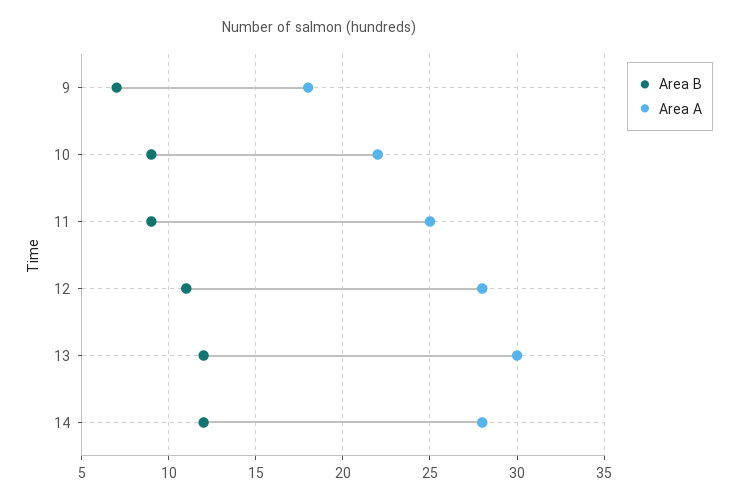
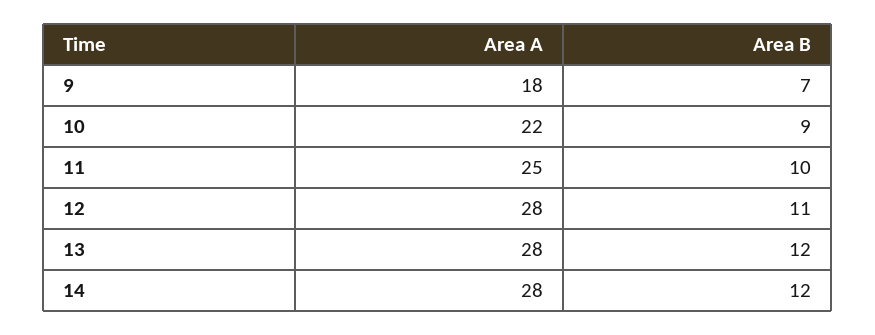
  {
    "Area B": {
      "9": 7,
      "10": 9,
-     "11": 9,
+     "11": 10,
      "12": 11,
      "13": 12,
      "14": 12
    },
    "Area A": {
      "9": 18,
      "10": 22,
      "11": 25,
      "12": 28,
-     "13": 30,
+     "13": 28,
      "14": 28
    }
  }

